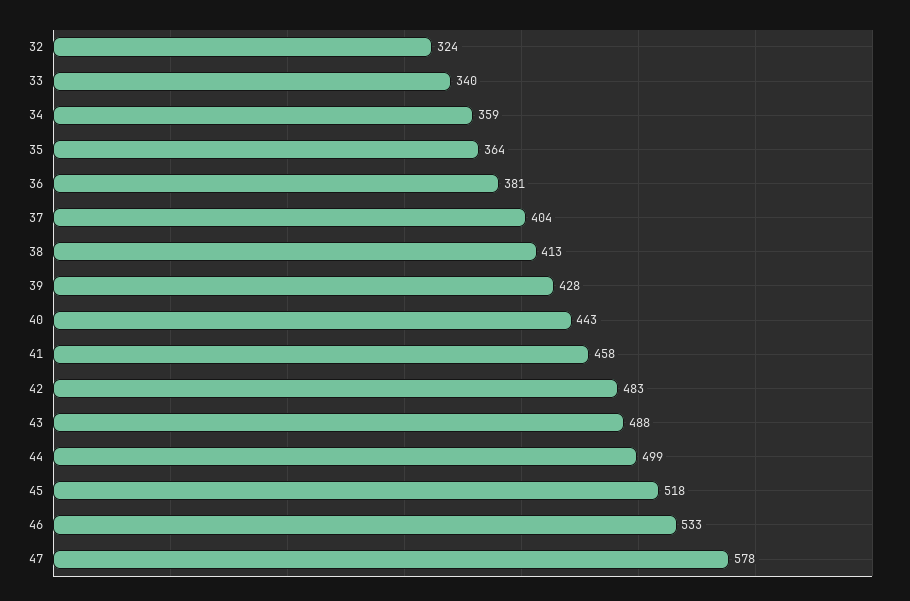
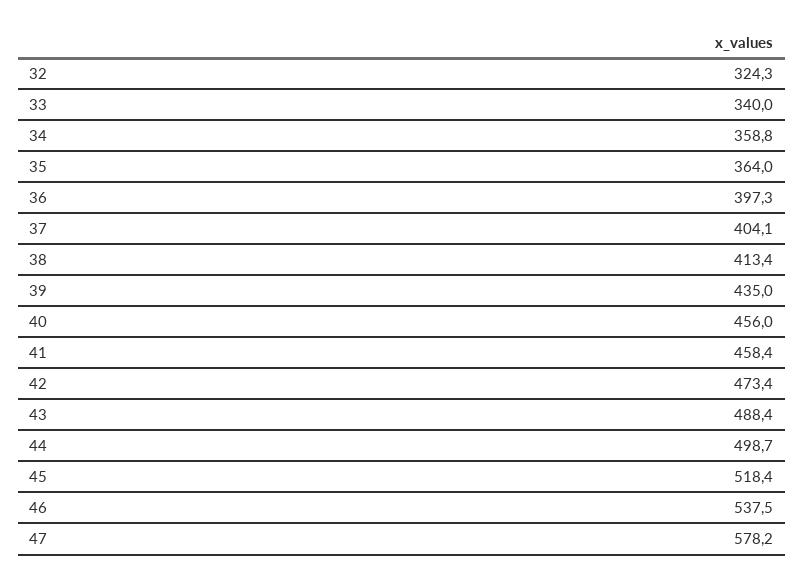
  {
    "32": 324.3,
    "33": 340,
    "34": 358.8,
    "35": 364,
-   "36": 381,
+   "36": 397.3,
    "37": 404.1,
    "38": 413.4,
-   "39": 428,
+   "39": 435,
-   "40": 443,
+   "40": 456,
    "41": 458.4,
-   "42": 483,
+   "42": 473.4,
    "43": 488.4,
    "44": 498.7,
    "45": 518.4,
-   "46": 533,
+   "46": 537.5,
    "47": 578.2
  }

